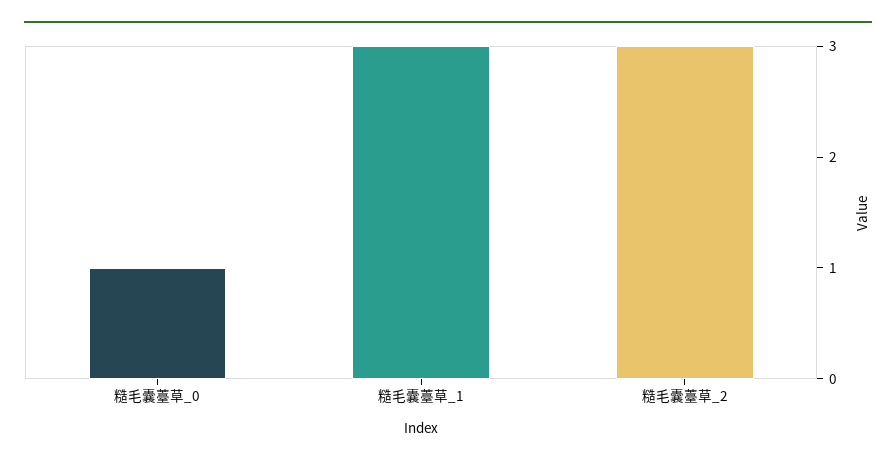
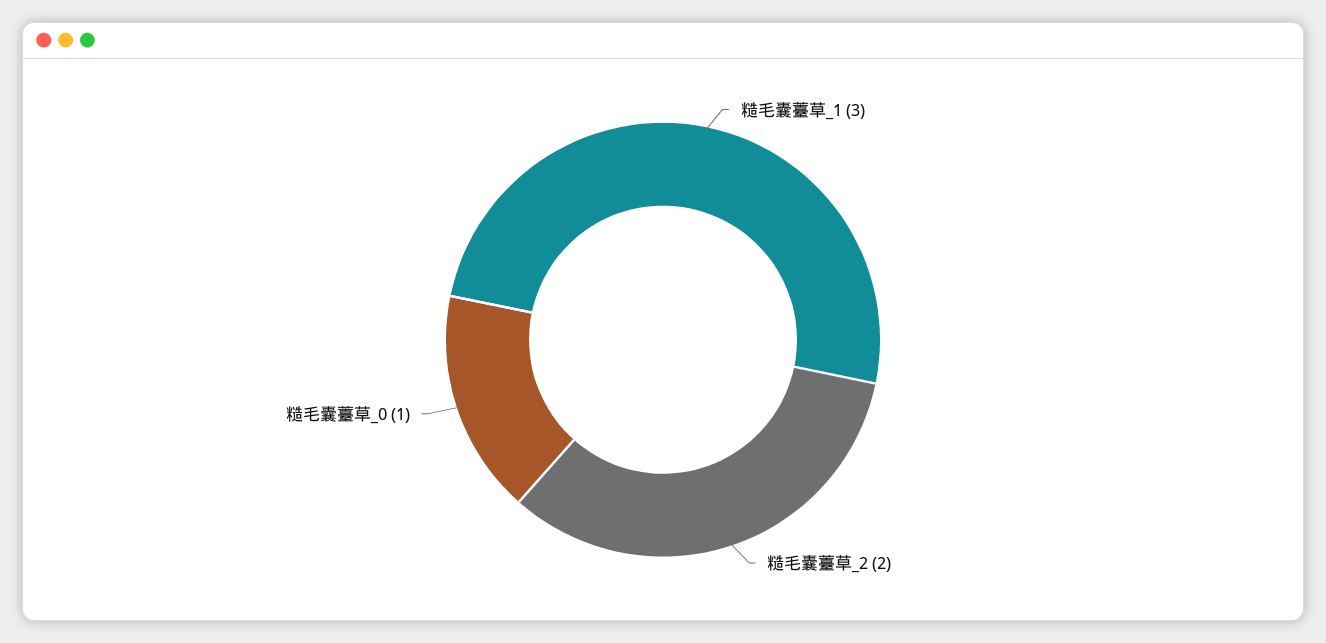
  {
    "糙毛囊薹草_0": 1,
    "糙毛囊薹草_1": 3,
-   "糙毛囊薹草_2": 3
+   "糙毛囊薹草_2": 2
  }

